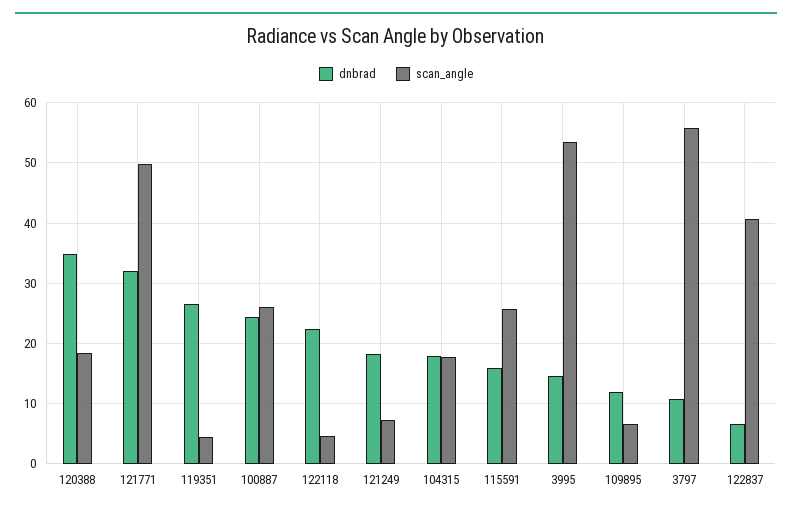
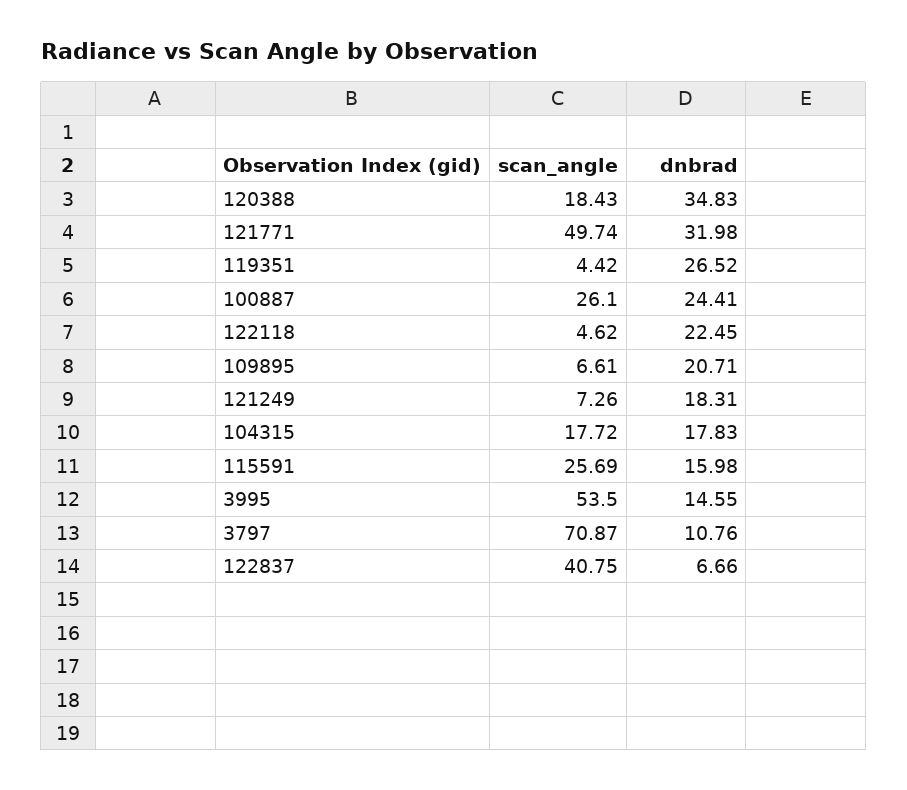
  {
    "dnbrad": {
      "120388": 34.83,
      "121771": 31.98,
      "119351": 26.52,
      "100887": 24.41,
      "122118": 22.45,
      "121249": 18.31,
      "104315": 17.83,
      "115591": 15.98,
      "3995": 14.55,
-     "109895": 12,
+     "109895": 20.71,
      "3797": 10.76,
      "122837": 6.66
    },
    "scan_angle": {
      "120388": 18.43,
      "121771": 49.74,
      "119351": 4.42,
      "100887": 26.1,
      "122118": 4.62,
      "121249": 7.26,
      "104315": 17.72,
      "115591": 25.69,
      "3995": 53.5,
      "109895": 6.61,
-     "3797": 56,
+     "3797": 70.87,
      "122837": 40.75
    }
  }

